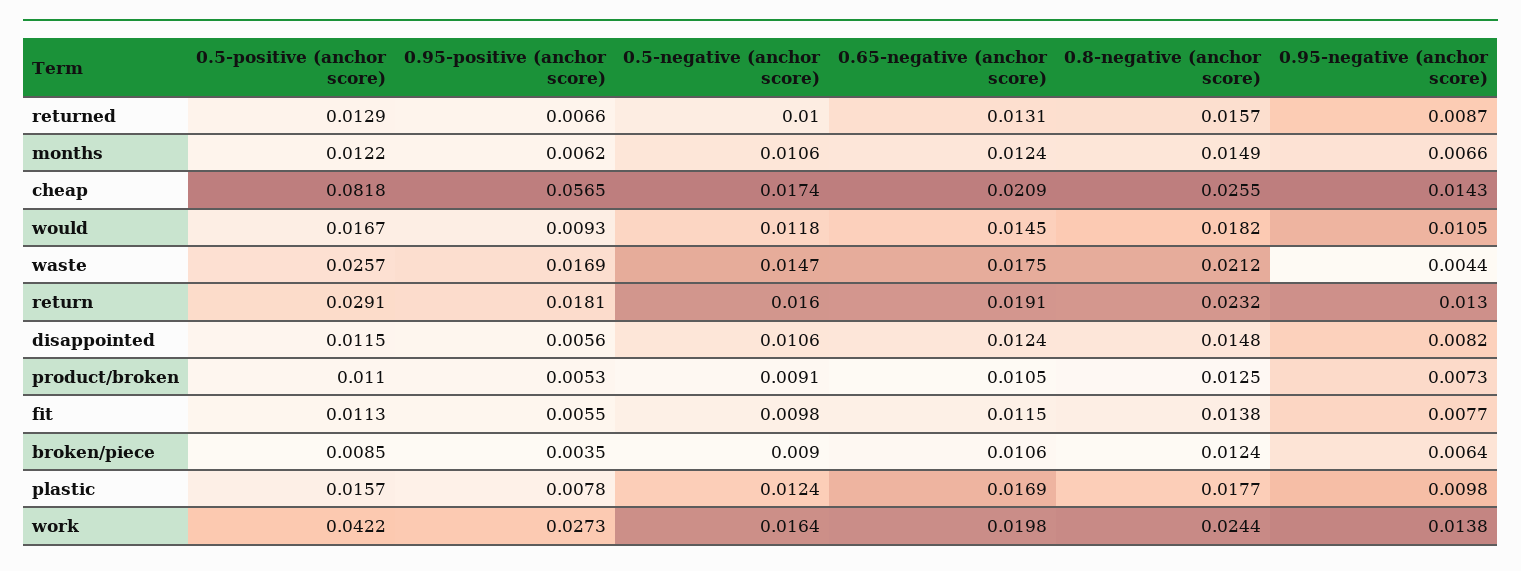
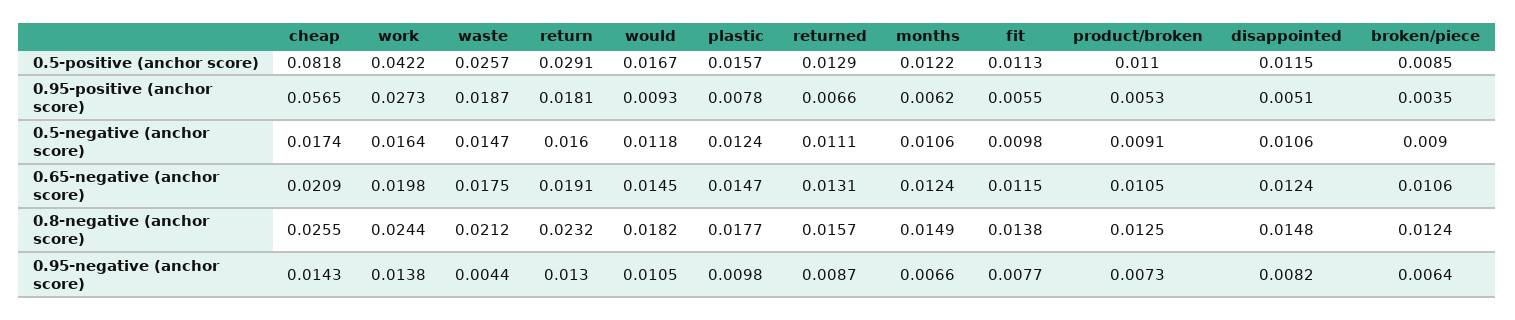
  {
    "0.5-positive (anchor score)": {
      "returned": 0.0129,
      "months": 0.0122,
      "cheap": 0.0818,
      "would": 0.0167,
      "waste": 0.0257,
      "return": 0.0291,
      "disappointed": 0.0115,
      "product/broken": 0.011,
      "fit": 0.0113,
      "broken/piece": 0.0085,
      "plastic": 0.0157,
      "work": 0.0422
    },
    "0.95-positive (anchor score)": {
      "returned": 0.0066,
      "months": 0.0062,
      "cheap": 0.0565,
      "would": 0.0093,
-     "waste": 0.0169,
+     "waste": 0.0187,
      "return": 0.0181,
-     "disappointed": 0.0056,
+     "disappointed": 0.0051,
      "product/broken": 0.0053,
      "fit": 0.0055,
      "broken/piece": 0.0035,
      "plastic": 0.0078,
      "work": 0.0273
    },
    "0.5-negative (anchor score)": {
-     "returned": 0.01,
+     "returned": 0.0111,
      "months": 0.0106,
      "cheap": 0.0174,
      "would": 0.0118,
      "waste": 0.0147,
      "return": 0.016,
      "disappointed": 0.0106,
      "product/broken": 0.0091,
      "fit": 0.0098,
      "broken/piece": 0.009,
      "plastic": 0.0124,
      "work": 0.0164
    },
    "0.65-negative (anchor score)": {
      "returned": 0.0131,
      "months": 0.0124,
      "cheap": 0.0209,
      "would": 0.0145,
      "waste": 0.0175,
      "return": 0.0191,
      "disappointed": 0.0124,
      "product/broken": 0.0105,
      "fit": 0.0115,
      "broken/piece": 0.0106,
-     "plastic": 0.0169,
+     "plastic": 0.0147,
      "work": 0.0198
    },
    "0.8-negative (anchor score)": {
      "returned": 0.0157,
      "months": 0.0149,
      "cheap": 0.0255,
      "would": 0.0182,
      "waste": 0.0212,
      "return": 0.0232,
      "disappointed": 0.0148,
      "product/broken": 0.0125,
      "fit": 0.0138,
      "broken/piece": 0.0124,
      "plastic": 0.0177,
      "work": 0.0244
    },
    "0.95-negative (anchor score)": {
      "returned": 0.0087,
      "months": 0.0066,
      "cheap": 0.0143,
      "would": 0.0105,
      "waste": 0.0044,
      "return": 0.013,
      "disappointed": 0.0082,
      "product/broken": 0.0073,
      "fit": 0.0077,
      "broken/piece": 0.0064,
      "plastic": 0.0098,
      "work": 0.0138
    }
  }

